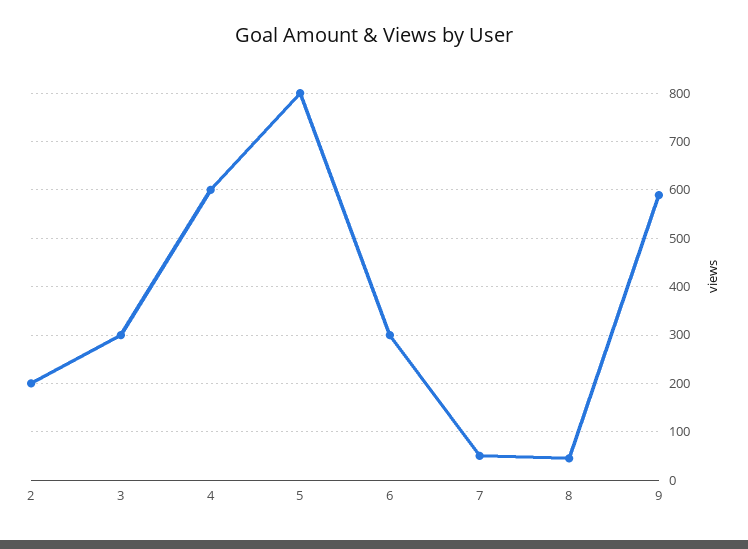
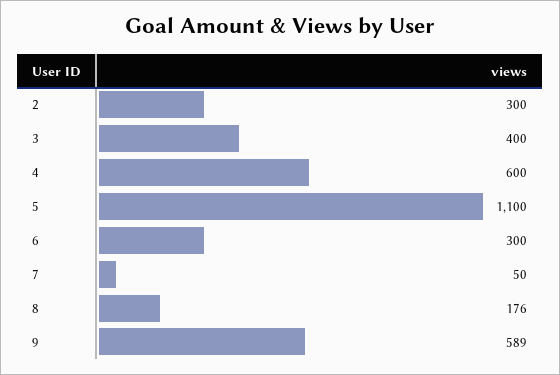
  {
-   "2": 200,
+   "2": 300,
-   "3": 300,
+   "3": 400,
    "4": 600,
-   "5": 800,
+   "5": 1100,
    "6": 300,
    "7": 50,
-   "8": 40,
+   "8": 176,
    "9": 589
  }

